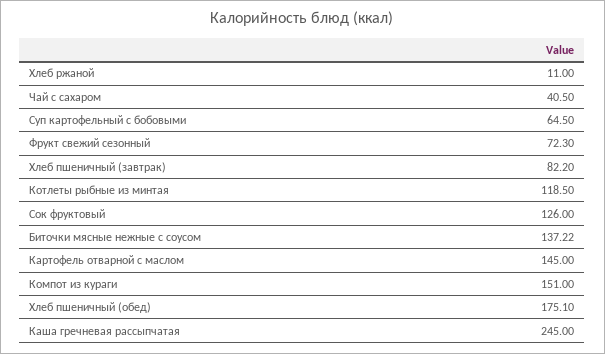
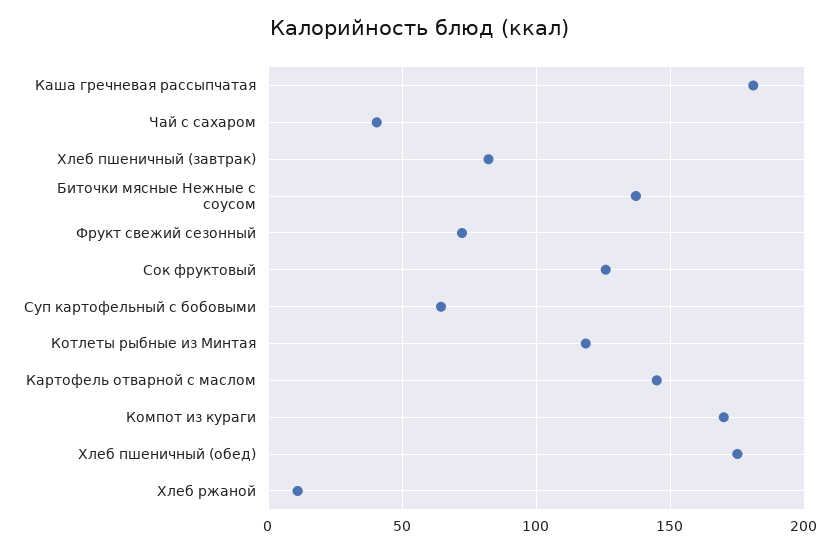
  {
    "Хлеб ржаной": 11,
    "Чай с сахаром": 40.5,
    "Суп картофельный с бобовыми": 64.5,
    "Фрукт свежий сезонный": 72.3,
    "Хлеб пшеничный (завтрак)": 82.2,
    "Котлеты рыбные из минтая": 118.5,
    "Сок фруктовый": 126,
    "Биточки мясные нежные с соусом": 137.22,
    "Картофель отварной с маслом": 145,
-   "Компот из кураги": 151,
+   "Компот из кураги": 170,
    "Хлеб пшеничный (обед)": 175.1,
-   "Каша гречневая рассыпчатая": 245
+   "Каша гречневая рассыпчатая": 180
  }

